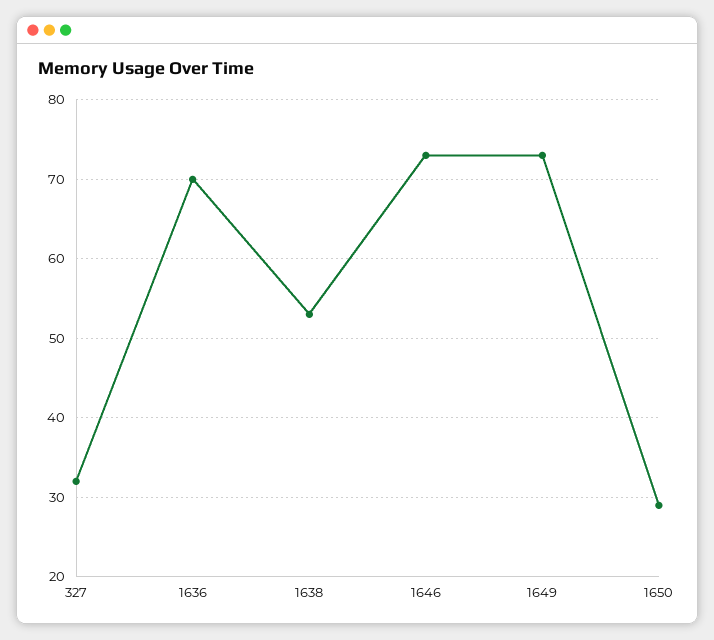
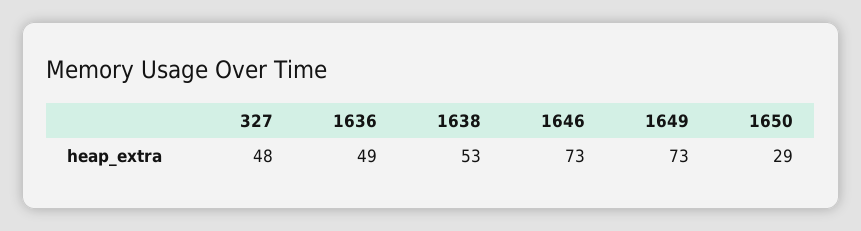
  {
-   "327": 32,
+   "327": 48,
-   "1636": 70,
+   "1636": 49,
    "1638": 53,
    "1646": 73,
    "1649": 73,
    "1650": 29
  }

